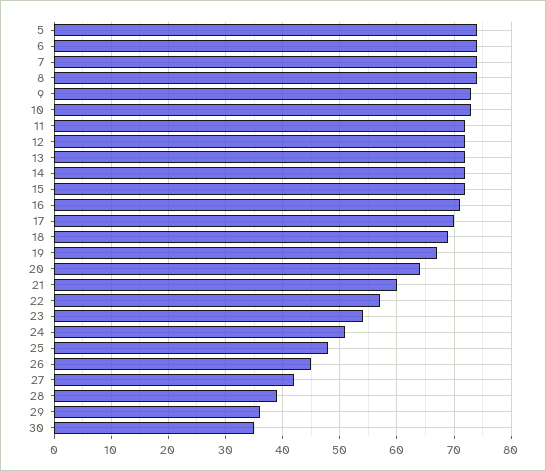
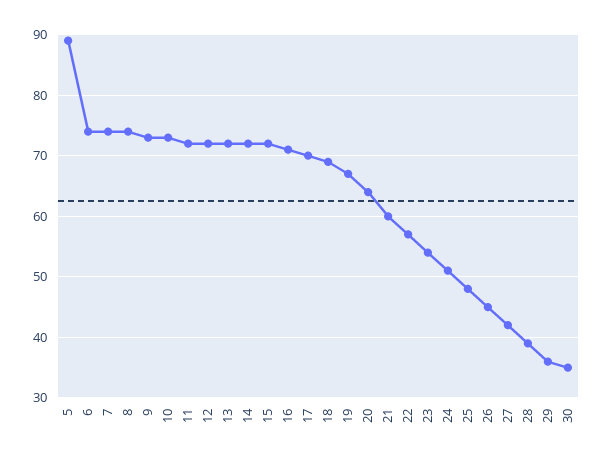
  {
-   "5": 75,
+   "5": 89,
    "6": 74,
    "7": 74,
    "8": 74,
    "9": 73,
    "10": 73,
    "11": 72,
    "12": 72,
    "13": 72,
    "14": 72,
    "15": 72,
    "16": 71,
    "17": 70,
    "18": 69,
    "19": 67,
    "20": 64,
    "21": 60,
    "22": 57,
    "23": 54,
    "24": 51,
    "25": 48,
    "26": 45,
    "27": 42,
    "28": 39,
    "29": 36,
    "30": 35
  }

